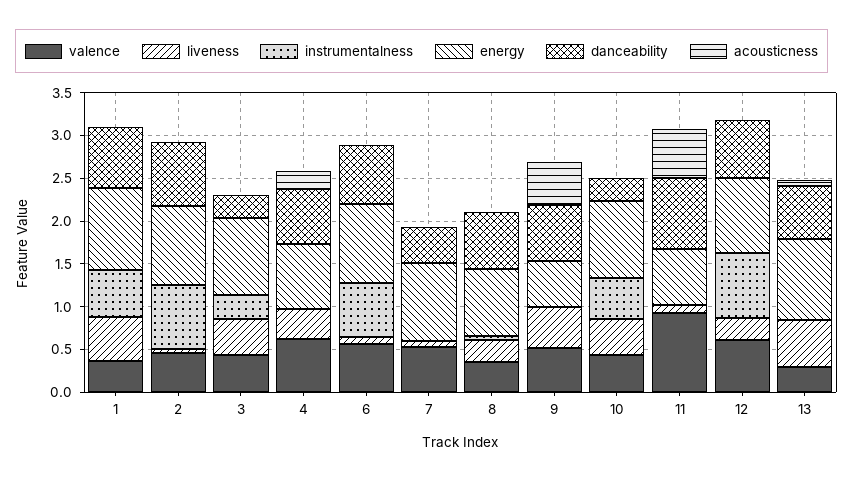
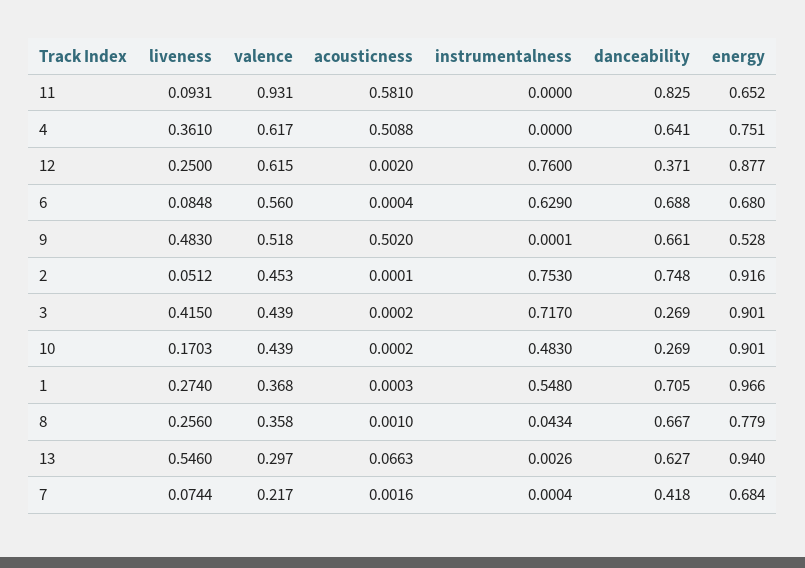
  {
    "valence": {
      "1": 0.368,
      "2": 0.453,
      "3": 0.439,
      "4": 0.617,
      "6": 0.56,
-     "7": 0.5,
+     "7": 0.217,
      "8": 0.358,
      "9": 0.518,
      "10": 0.439,
      "11": 0.931,
      "12": 0.615,
      "13": 0.297
    },
    "liveness": {
-     "1": 0.5,
+     "1": 0.274,
      "2": 0.0512,
      "3": 0.415,
      "4": 0.361,
      "6": 0.0848,
      "7": 0.0744,
      "8": 0.256,
      "9": 0.483,
-     "10": 0.4,
+     "10": 0.1703,
      "11": 0.0931,
      "12": 0.25,
      "13": 0.546
    },
    "instrumentalness": {
      "1": 0.548,
      "2": 0.753,
-     "3": 0.3,
+     "3": 0.717,
      "4": 0,
      "6": 0.629,
      "7": 0.0004,
      "8": 0.0434,
      "9": 0.0001,
      "10": 0.483,
      "11": 0,
      "12": 0.76,
      "13": 0.0026
    },
    "energy": {
      "1": 0.966,
      "2": 0.916,
      "3": 0.901,
      "4": 0.751,
-     "6": 0.9,
+     "6": 0.68,
-     "7": 0.9,
+     "7": 0.684,
      "8": 0.779,
      "9": 0.528,
      "10": 0.901,
      "11": 0.652,
      "12": 0.877,
      "13": 0.94
    },
    "danceability": {
      "1": 0.705,
      "2": 0.748,
      "3": 0.269,
      "4": 0.641,
      "6": 0.688,
      "7": 0.418,
      "8": 0.667,
      "9": 0.661,
      "10": 0.269,
      "11": 0.825,
-     "12": 0.7,
+     "12": 0.371,
      "13": 0.627
    },
    "acousticness": {
      "1": 0.0003,
      "2": 0.0001,
      "3": 0.0002,
-     "4": 0.2,
+     "4": 0.5088,
      "6": 0.0004,
      "7": 0.0016,
      "8": 0.001,
      "9": 0.502,
      "10": 0.0002,
      "11": 0.581,
      "12": 0.002,
      "13": 0.0663
    }
  }

